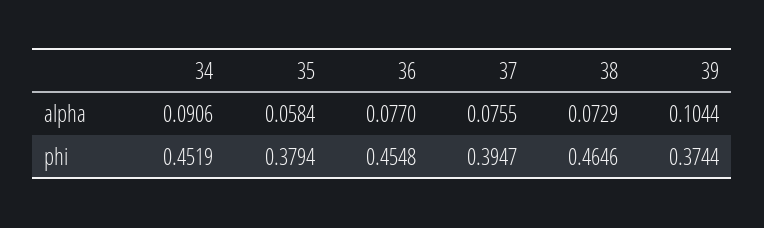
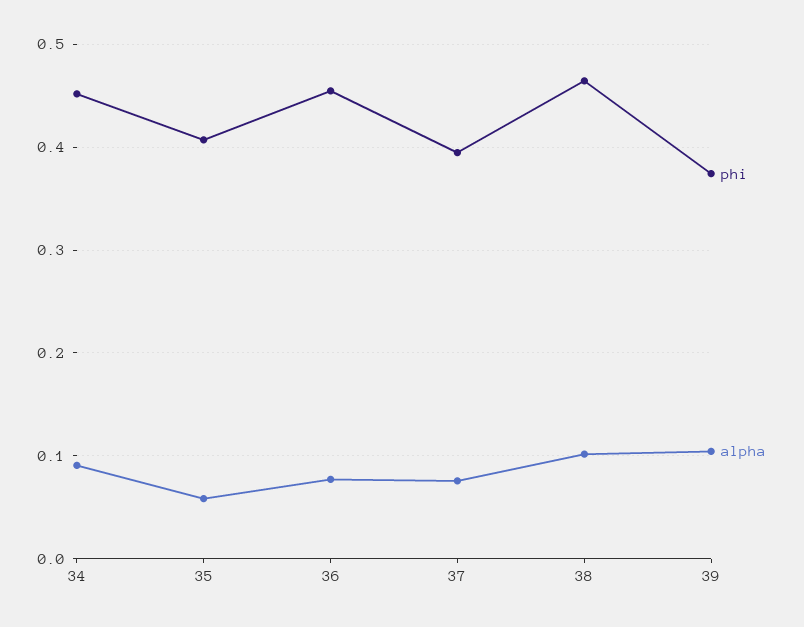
  {
    "alpha": {
      "34": 0.0906,
      "35": 0.0584,
      "36": 0.077,
      "37": 0.0755,
-     "38": 0.0729,
+     "38": 0.1,
      "39": 0.1044
    },
    "phi": {
      "34": 0.4519,
-     "35": 0.3794,
+     "35": 0.41,
      "36": 0.4548,
      "37": 0.3947,
      "38": 0.4646,
      "39": 0.3744
    }
  }

